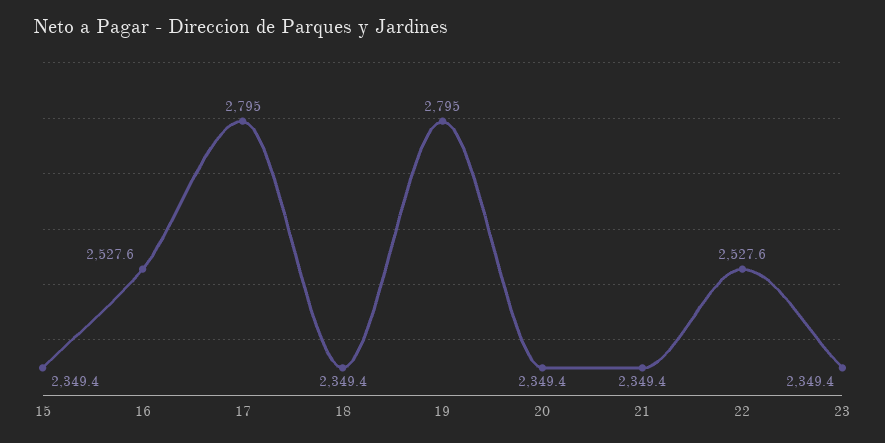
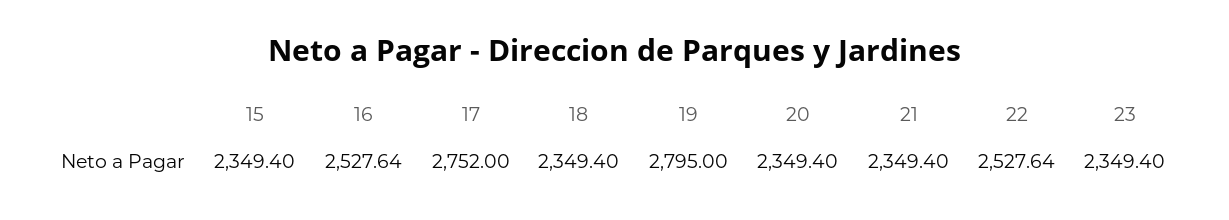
  {
    "15": 2349.4,
    "16": 2527.64,
-   "17": 2795,
+   "17": 2752,
    "18": 2349.4,
    "19": 2795,
    "20": 2349.4,
    "21": 2349.4,
    "22": 2527.64,
    "23": 2349.4
  }

